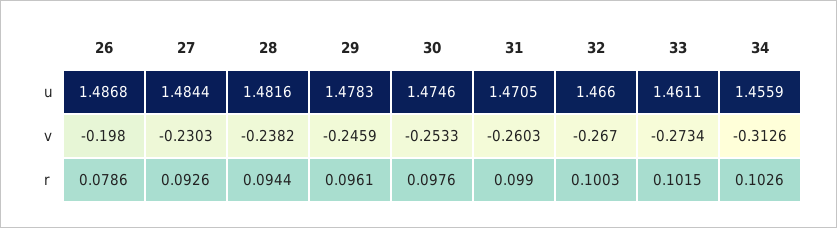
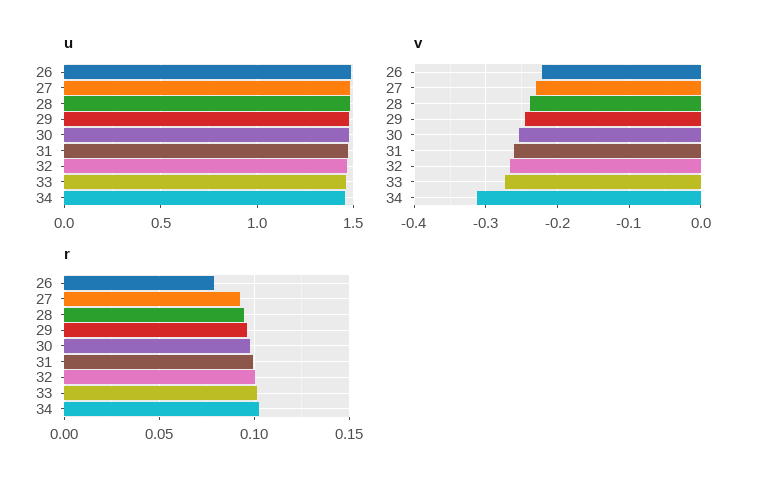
  {
    "u": {
      "26": 1.4868,
      "27": 1.4844,
      "28": 1.4816,
      "29": 1.4783,
      "30": 1.4746,
      "31": 1.4705,
      "32": 1.466,
      "33": 1.4611,
      "34": 1.4559
    },
    "v": {
-     "26": -0.198,
+     "26": -0.22,
      "27": -0.2303,
      "28": -0.2382,
      "29": -0.2459,
      "30": -0.2533,
      "31": -0.2603,
      "32": -0.267,
      "33": -0.2734,
      "34": -0.3126
    },
    "r": {
      "26": 0.0786,
      "27": 0.0926,
      "28": 0.0944,
      "29": 0.0961,
      "30": 0.0976,
      "31": 0.099,
      "32": 0.1003,
      "33": 0.1015,
      "34": 0.1026
    }
  }

